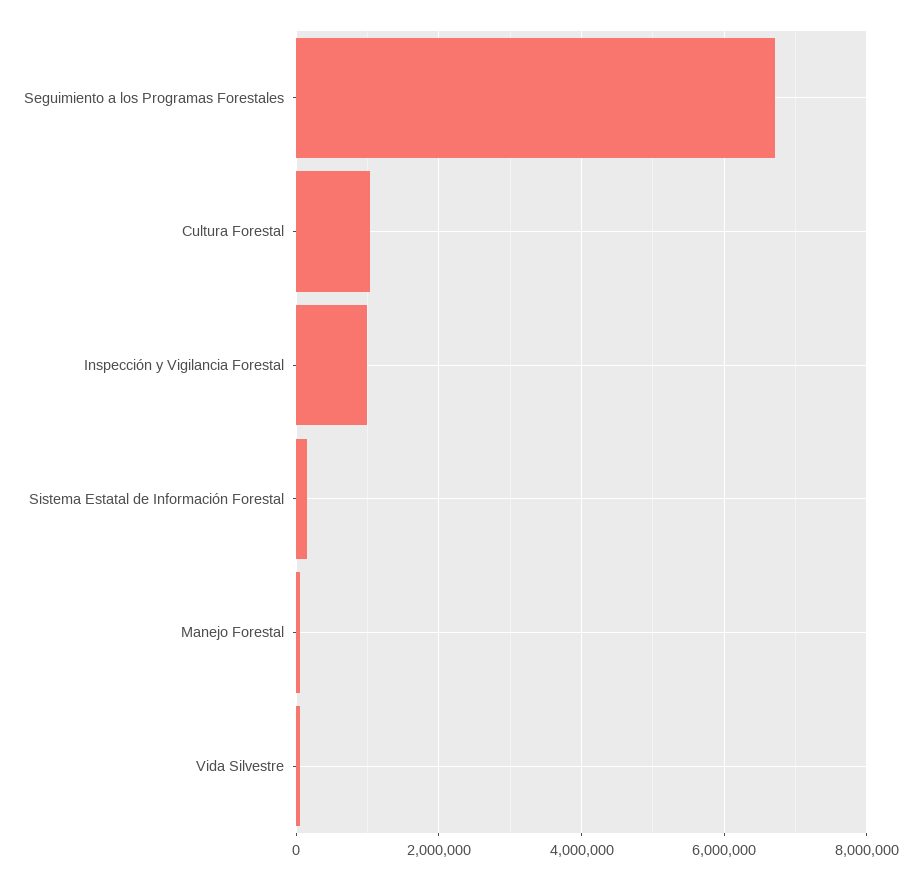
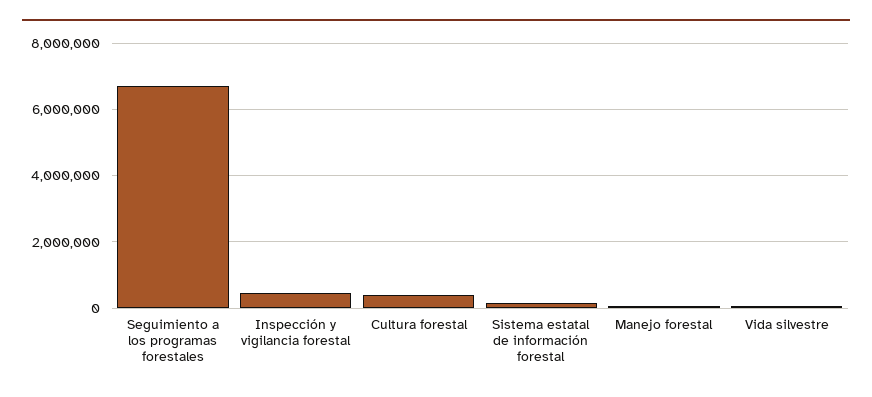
  {
    "Seguimiento a los Programas Forestales": 6800000,
-   "Cultura Forestal": 1000000,
+   "Cultura Forestal": 400000,
-   "Inspección y Vigilancia Forestal": 1000000,
+   "Inspección y Vigilancia Forestal": 400000,
    "Sistema Estatal de Información Forestal": 200000,
    "Manejo Forestal": 0,
    "Vida Silvestre": 0
  }

